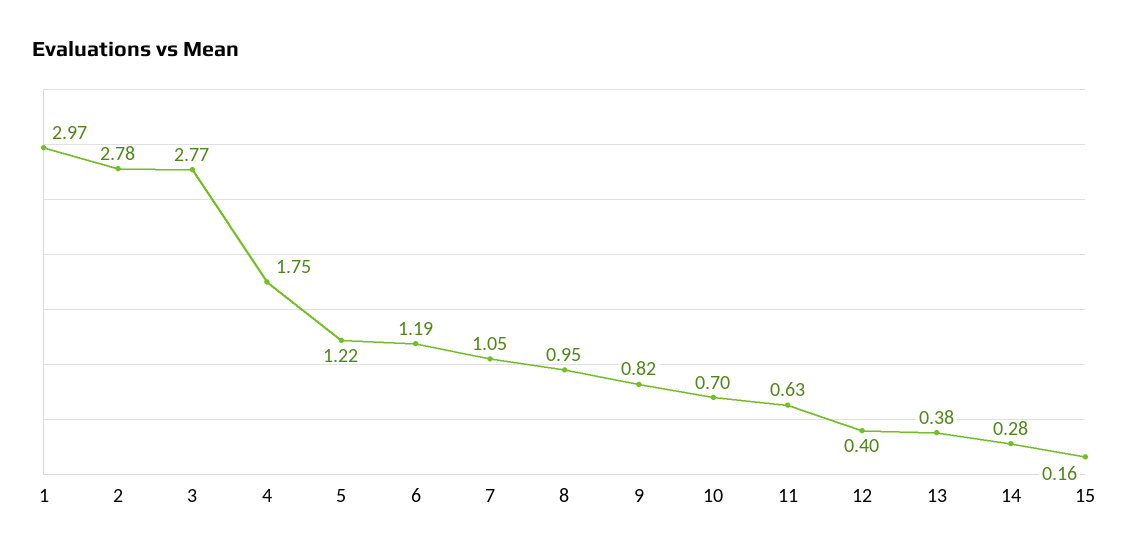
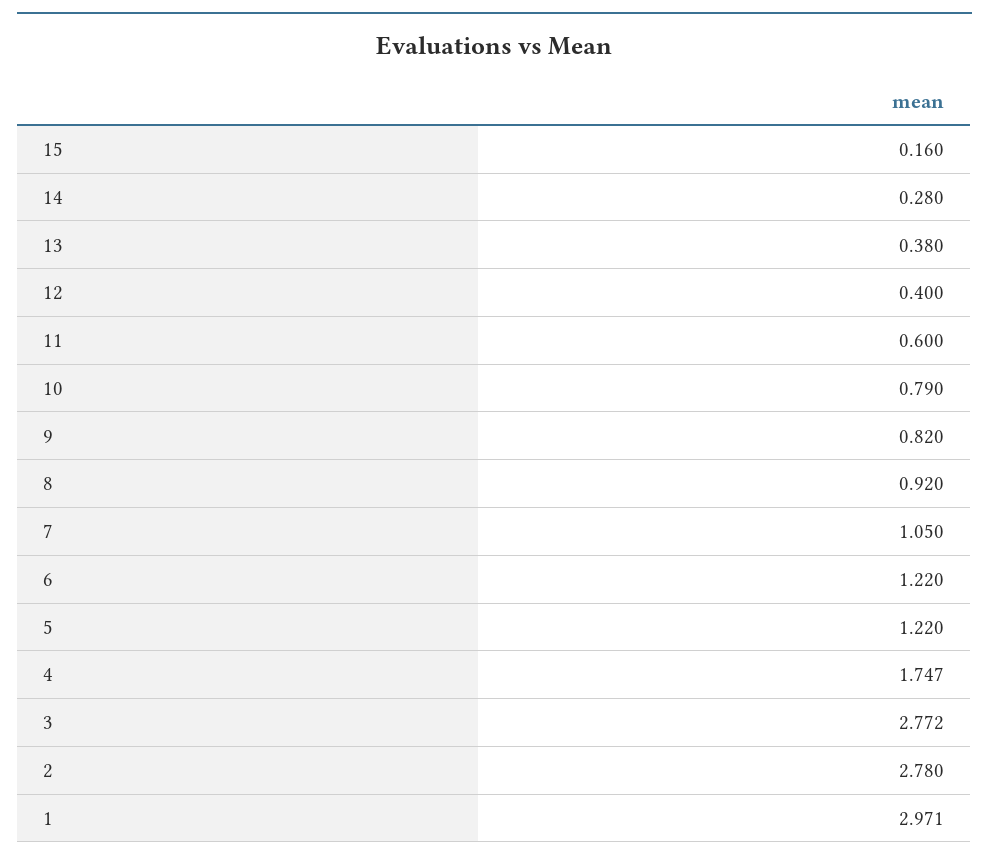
  {
    "1": 2.971,
    "2": 2.78,
    "3": 2.772,
    "4": 1.747,
    "5": 1.22,
-   "6": 1.19,
+   "6": 1.22,
    "7": 1.05,
-   "8": 0.95,
+   "8": 0.92,
    "9": 0.82,
-   "10": 0.7,
+   "10": 0.79,
-   "11": 0.63,
+   "11": 0.6,
    "12": 0.4,
    "13": 0.38,
    "14": 0.28,
    "15": 0.16
  }

